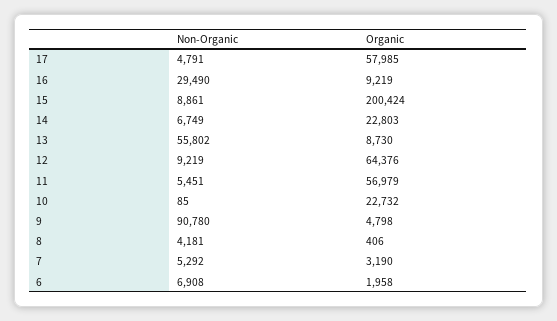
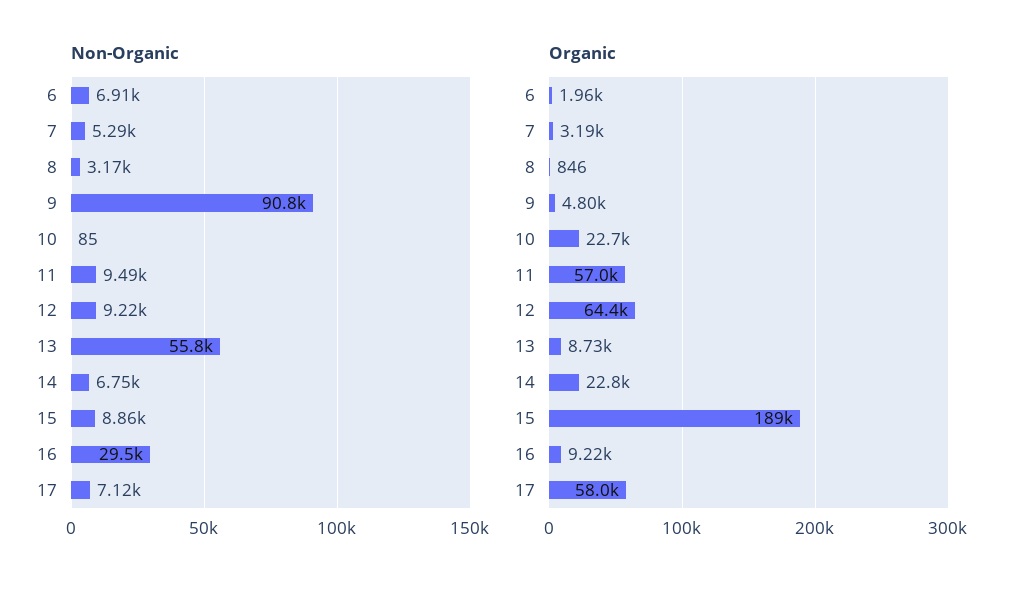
  {
    "Non-Organic": {
-     "17": 4791,
+     "17": 7120,
      "16": 29490,
      "15": 8861,
      "14": 6749,
      "13": 55802,
      "12": 9219,
-     "11": 5451,
+     "11": 9490,
      "10": 85,
      "9": 90780,
-     "8": 4181,
+     "8": 3170,
      "7": 5292,
      "6": 6908
    },
    "Organic": {
      "17": 57985,
      "16": 9219,
-     "15": 200424,
+     "15": 189000,
      "14": 22803,
      "13": 8730,
      "12": 64376,
      "11": 56979,
      "10": 22732,
      "9": 4798,
-     "8": 406,
+     "8": 846,
      "7": 3190,
      "6": 1958
    }
  }

